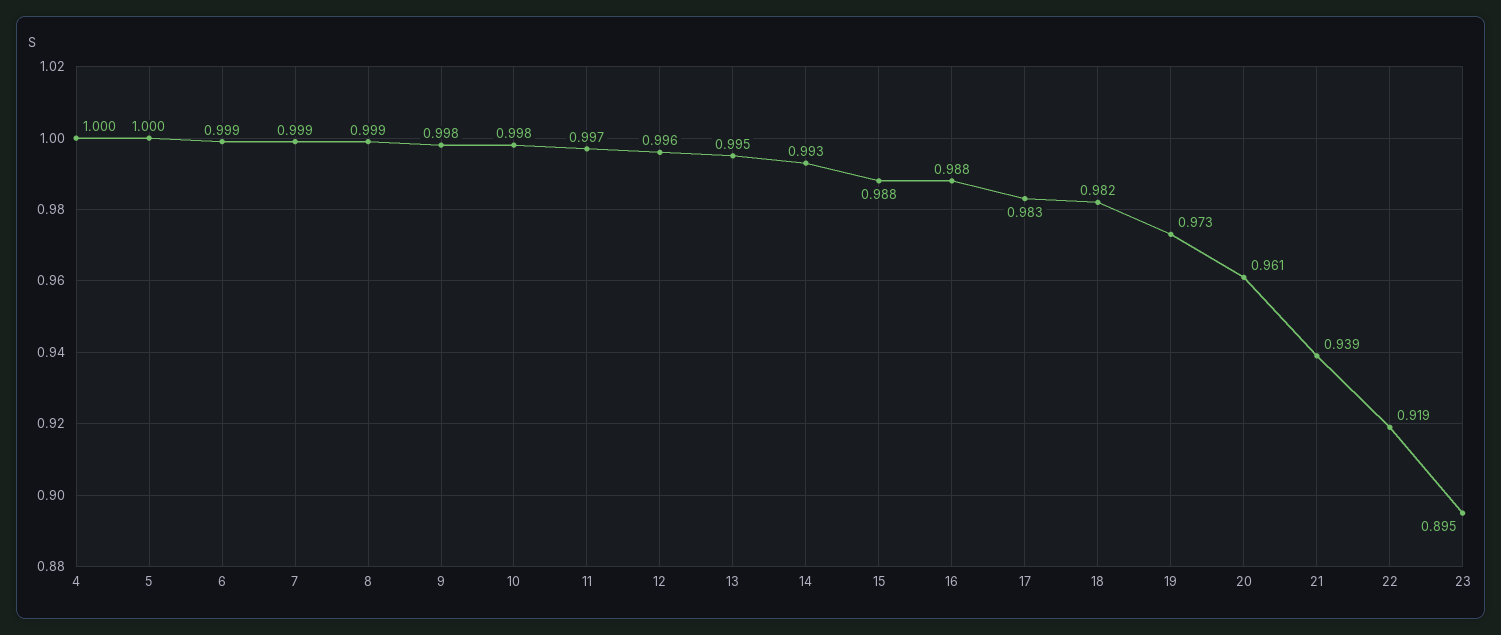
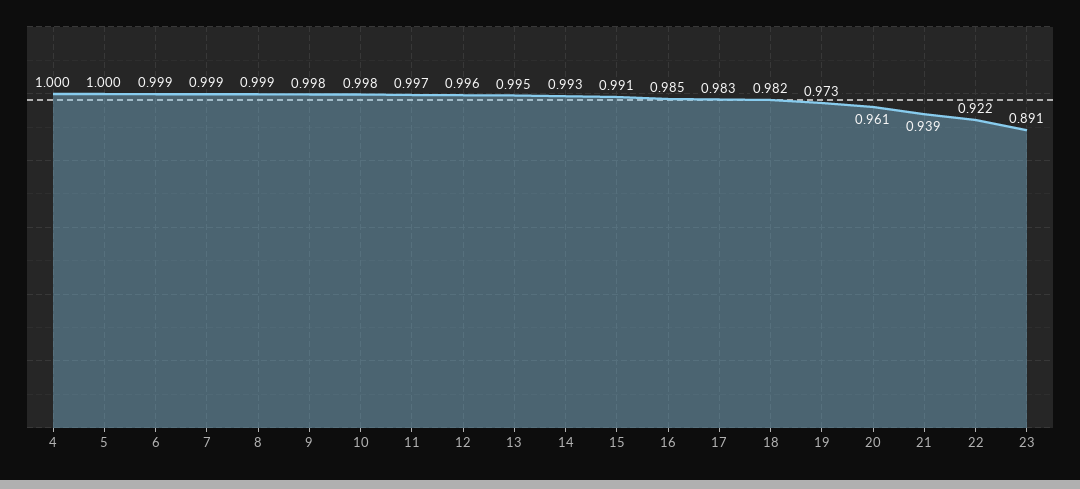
  {
    "4": 1,
    "5": 1,
    "6": 0.999,
    "7": 0.999,
    "8": 0.999,
    "9": 0.998,
    "10": 0.998,
    "11": 0.997,
    "12": 0.996,
    "13": 0.995,
    "14": 0.993,
-   "15": 0.988,
+   "15": 0.991,
-   "16": 0.988,
+   "16": 0.985,
    "17": 0.983,
    "18": 0.982,
    "19": 0.973,
    "20": 0.961,
    "21": 0.939,
-   "22": 0.919,
+   "22": 0.922,
-   "23": 0.895
+   "23": 0.891
  }

